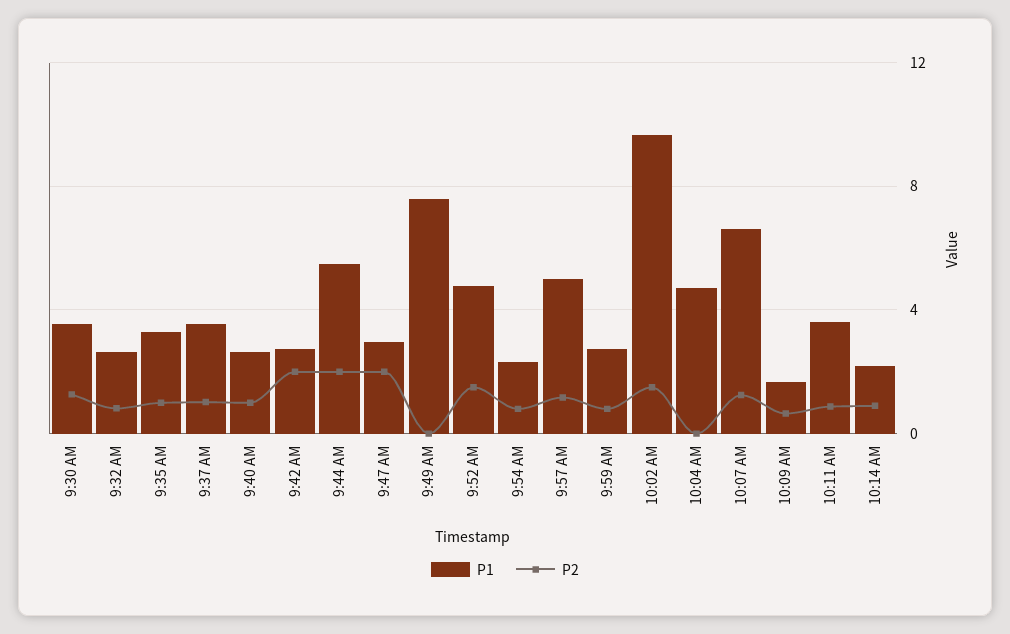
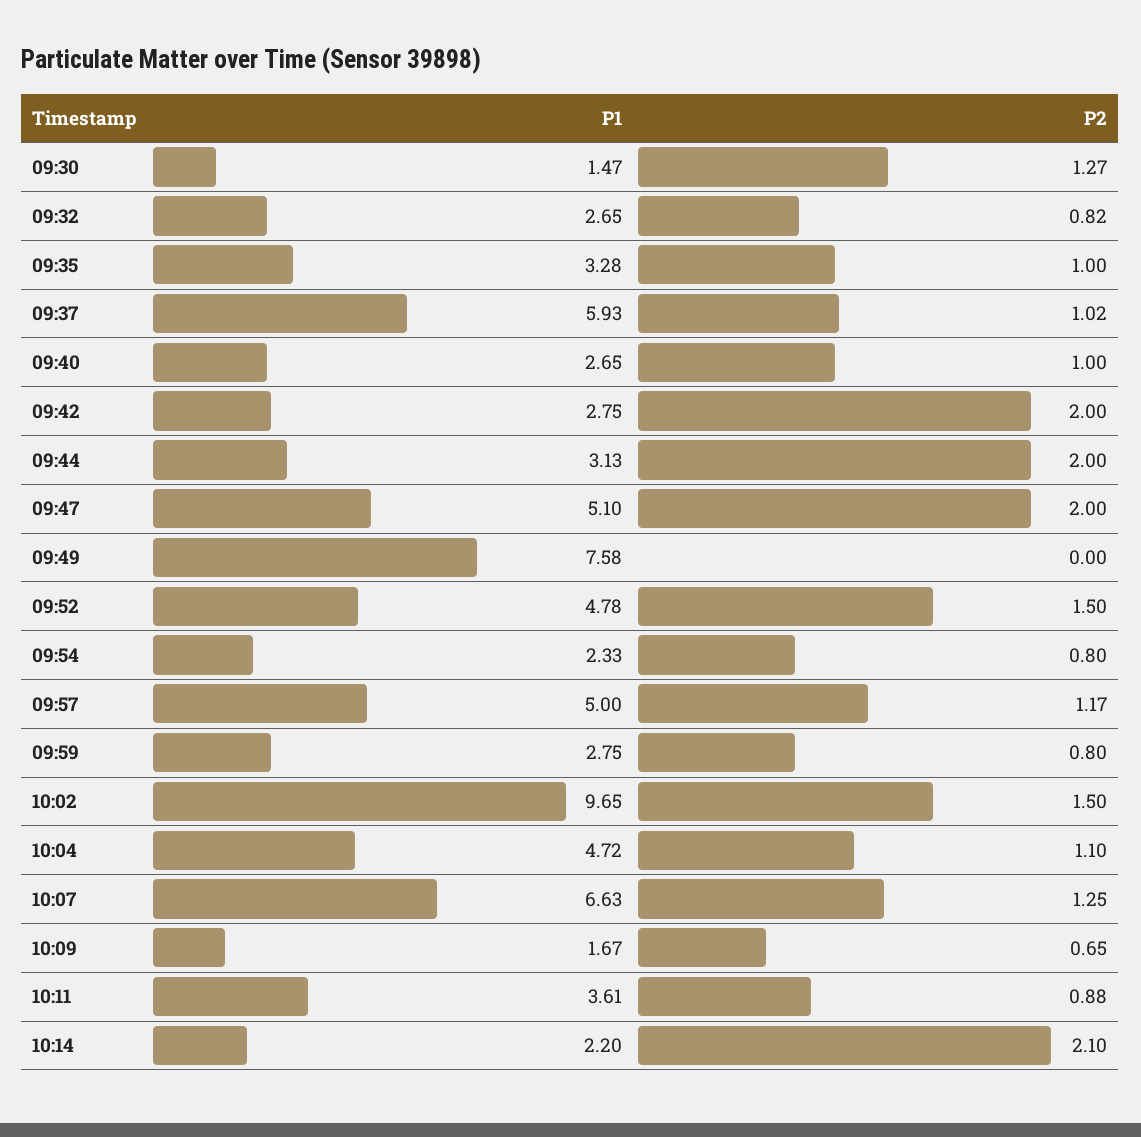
  {
    "P1": {
-     "9:30 AM": 3.5,
+     "9:30 AM": 1.47,
      "9:32 AM": 2.65,
      "9:35 AM": 3.28,
-     "9:37 AM": 3.5,
+     "9:37 AM": 5.93,
      "9:40 AM": 2.65,
      "9:42 AM": 2.75,
-     "9:44 AM": 5.5,
+     "9:44 AM": 3.13,
-     "9:47 AM": 3,
+     "9:47 AM": 5.1,
      "9:49 AM": 7.58,
      "9:52 AM": 4.78,
      "9:54 AM": 2.33,
      "9:57 AM": 5,
      "9:59 AM": 2.75,
      "10:02 AM": 9.65,
      "10:04 AM": 4.72,
      "10:07 AM": 6.63,
      "10:09 AM": 1.67,
      "10:11 AM": 3.61,
      "10:14 AM": 2.2
    },
    "P2": {
      "9:30 AM": 1.27,
      "9:32 AM": 0.82,
      "9:35 AM": 1,
      "9:37 AM": 1.02,
      "9:40 AM": 1,
      "9:42 AM": 2,
      "9:44 AM": 2,
      "9:47 AM": 2,
      "9:49 AM": 0,
      "9:52 AM": 1.5,
      "9:54 AM": 0.8,
      "9:57 AM": 1.17,
      "9:59 AM": 0.8,
      "10:02 AM": 1.5,
-     "10:04 AM": 0,
+     "10:04 AM": 1.1,
      "10:07 AM": 1.25,
      "10:09 AM": 0.65,
      "10:11 AM": 0.88,
-     "10:14 AM": 1
+     "10:14 AM": 2.1
    }
  }

